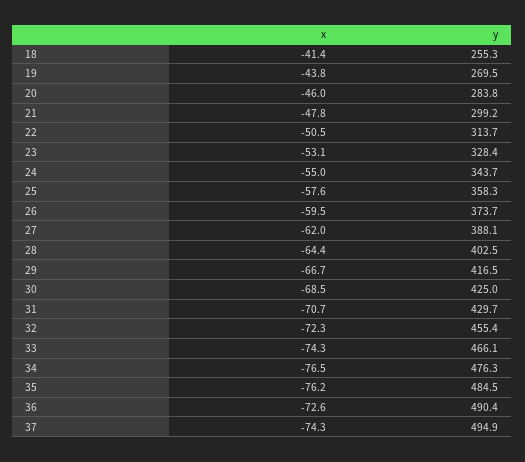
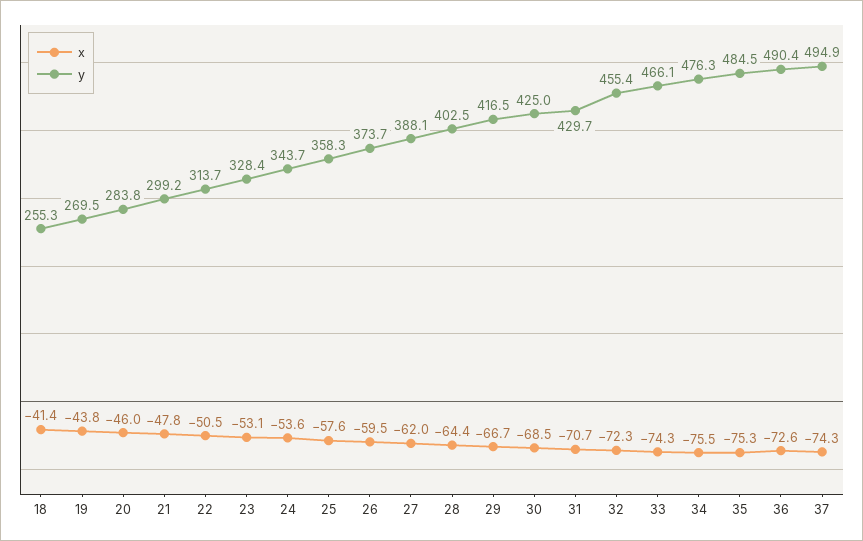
  {
    "x": {
      "18": -41.4,
      "19": -43.8,
      "20": -46,
      "21": -47.8,
      "22": -50.5,
      "23": -53.1,
-     "24": -55,
+     "24": -53.6,
      "25": -57.6,
      "26": -59.5,
      "27": -62,
      "28": -64.4,
      "29": -66.7,
      "30": -68.5,
      "31": -70.7,
      "32": -72.3,
      "33": -74.3,
-     "34": -76.5,
+     "34": -75.5,
-     "35": -76.2,
+     "35": -75.3,
      "36": -72.6,
      "37": -74.3
    },
    "y": {
      "18": 255.3,
      "19": 269.5,
      "20": 283.8,
      "21": 299.2,
      "22": 313.7,
      "23": 328.4,
      "24": 343.7,
      "25": 358.3,
      "26": 373.7,
      "27": 388.1,
      "28": 402.5,
      "29": 416.5,
      "30": 425,
      "31": 429.7,
      "32": 455.4,
      "33": 466.1,
      "34": 476.3,
      "35": 484.5,
      "36": 490.4,
      "37": 494.9
    }
  }

